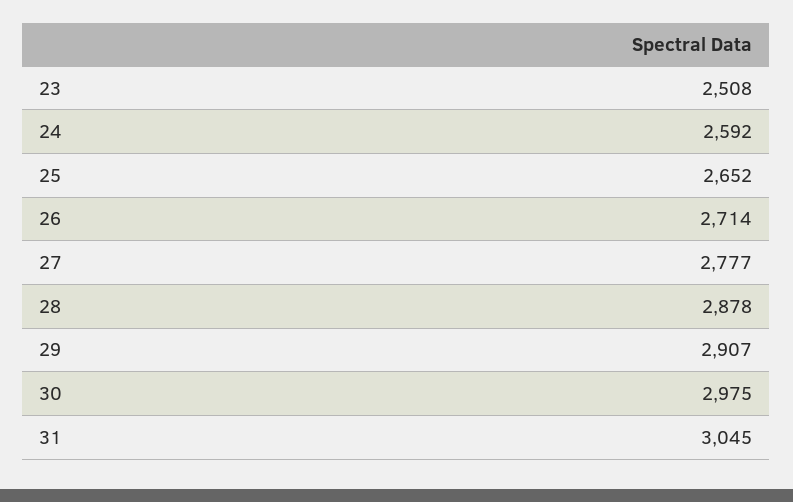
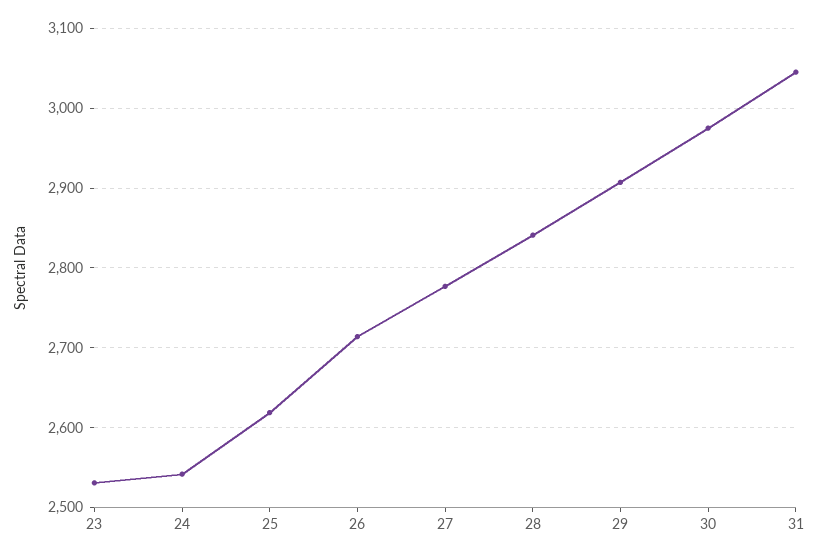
  {
-   "23": 2508,
+   "23": 2530,
-   "24": 2592,
+   "24": 2540,
-   "25": 2652,
+   "25": 2620,
    "26": 2714,
    "27": 2777,
-   "28": 2878,
+   "28": 2840,
    "29": 2907,
    "30": 2975,
    "31": 3045
  }

